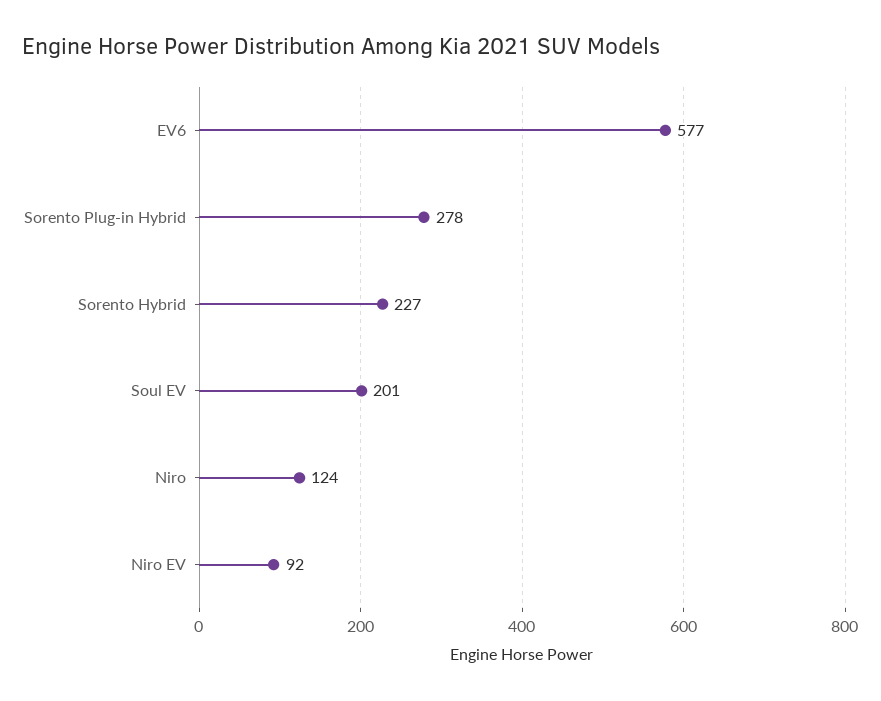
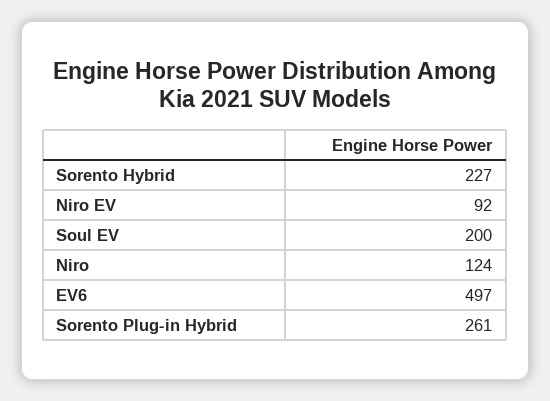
  {
-   "EV6": 577,
+   "EV6": 497,
-   "Sorento Plug-in Hybrid": 278,
+   "Sorento Plug-in Hybrid": 261,
    "Sorento Hybrid": 227,
-   "Soul EV": 201,
+   "Soul EV": 200,
    "Niro": 124,
    "Niro EV": 92
  }

